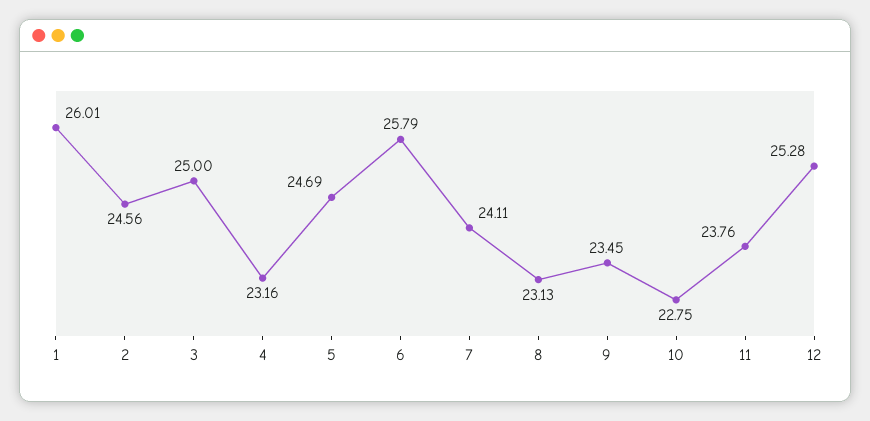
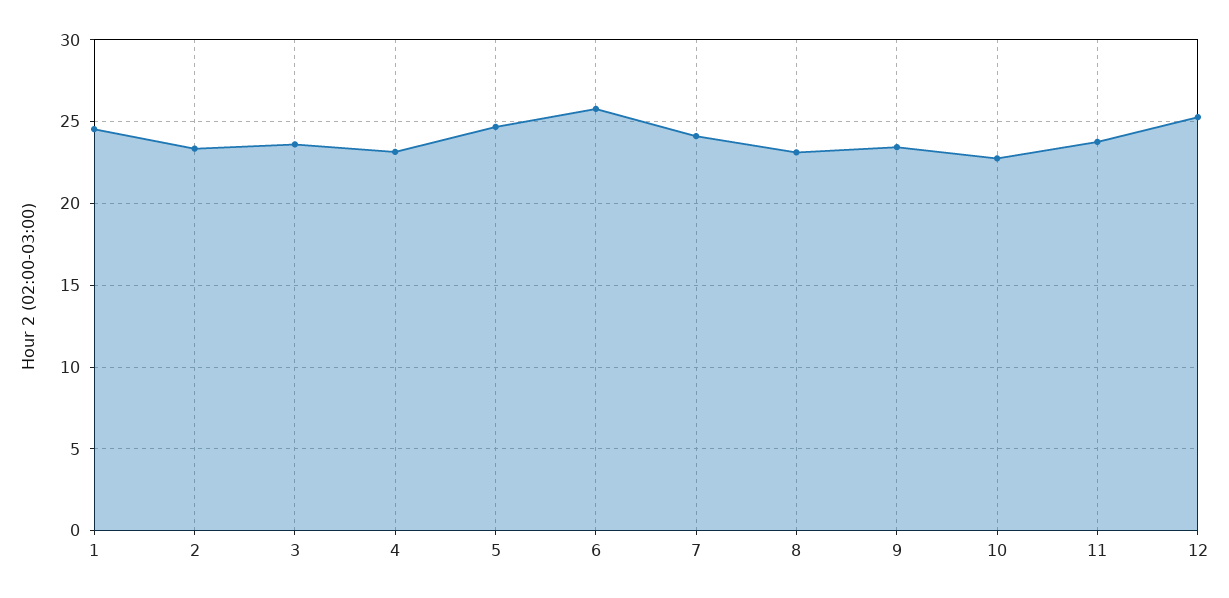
  {
-   "1": 26.01,
+   "1": 24.5,
-   "2": 24.56,
+   "2": 23.5,
-   "3": 25,
+   "3": 23.5,
    "4": 23.16,
    "5": 24.69,
    "6": 25.79,
    "7": 24.11,
    "8": 23.13,
    "9": 23.45,
    "10": 22.75,
    "11": 23.76,
    "12": 25.28
  }

